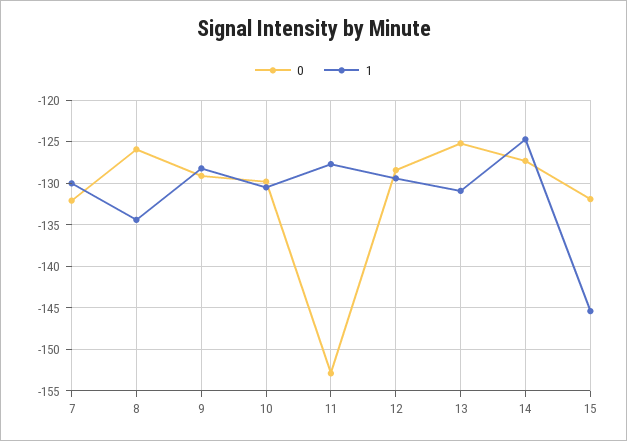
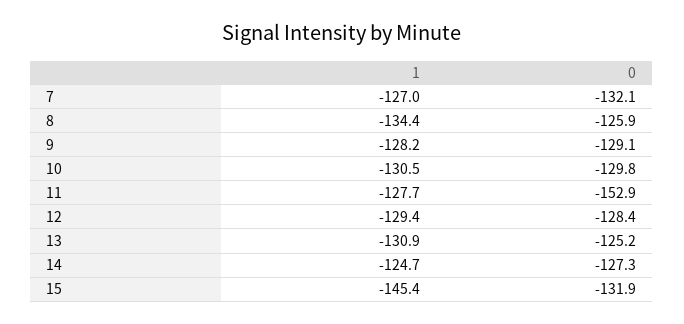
  {
    "0": {
      "7": -132.1,
      "8": -125.9,
      "9": -129.1,
      "10": -129.8,
      "11": -152.9,
      "12": -128.4,
      "13": -125.2,
      "14": -127.3,
      "15": -131.9
    },
    "1": {
-     "7": -130,
+     "7": -127,
      "8": -134.4,
      "9": -128.2,
      "10": -130.5,
      "11": -127.7,
      "12": -129.4,
      "13": -130.9,
      "14": -124.7,
      "15": -145.4
    }
  }

